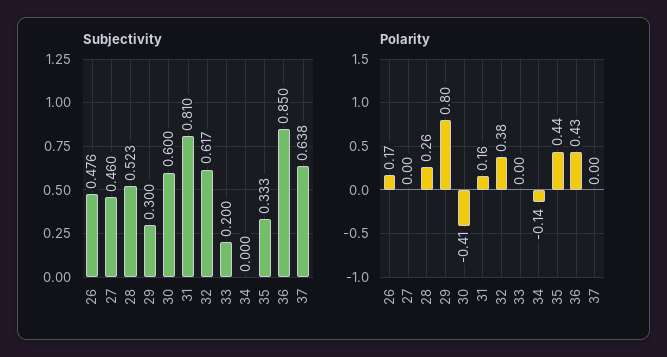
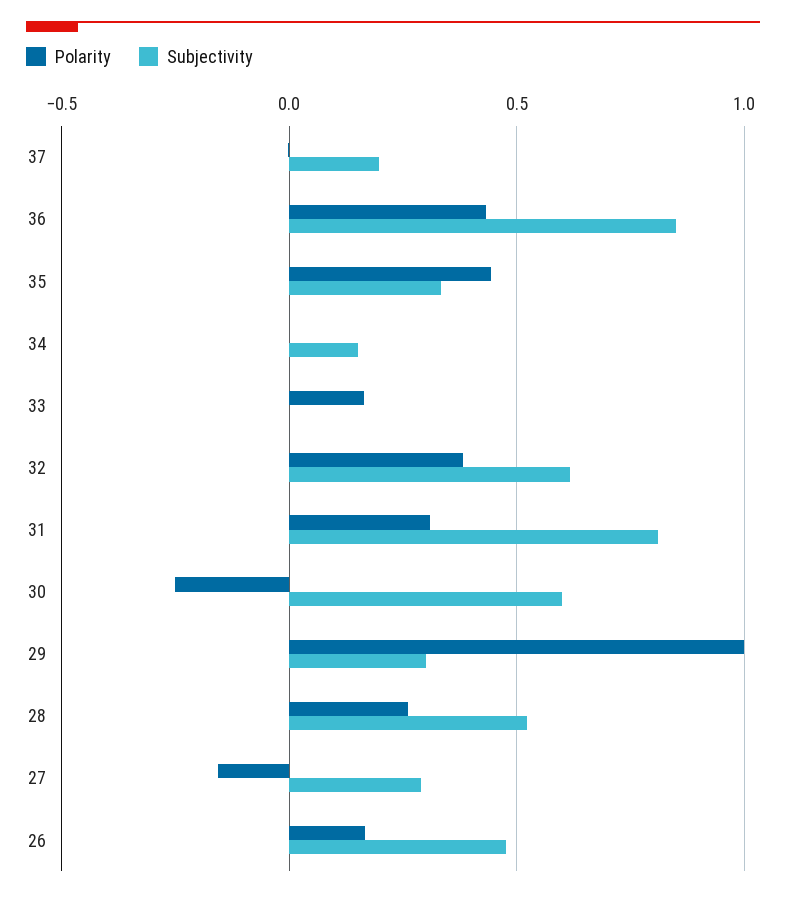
  {
    "Subjectivity": {
      "26": 0.476,
-     "27": 0.46,
+     "27": 0.3,
      "28": 0.523,
      "29": 0.3,
      "30": 0.6,
      "31": 0.81,
      "32": 0.617,
-     "33": 0.2,
+     "33": 0,
-     "34": 0,
+     "34": 0.15,
      "35": 0.333,
      "36": 0.85,
-     "37": 0.638
+     "37": 0.2
    },
    "Polarity": {
      "26": 0.17,
-     "27": 0,
+     "27": -0.15,
      "28": 0.26,
-     "29": 0.8,
+     "29": 1,
-     "30": -0.41,
+     "30": -0.25,
-     "31": 0.16,
+     "31": 0.3,
      "32": 0.38,
-     "33": 0,
+     "33": 0.15,
-     "34": -0.14,
+     "34": 0,
      "35": 0.44,
      "36": 0.43,
      "37": 0
    }
  }

